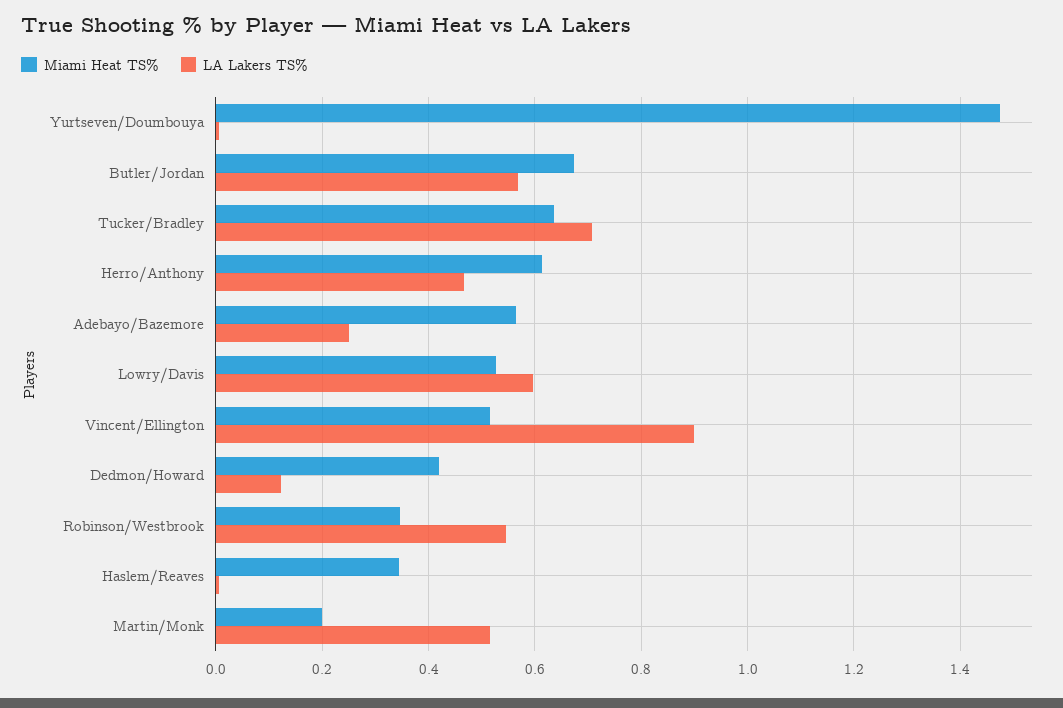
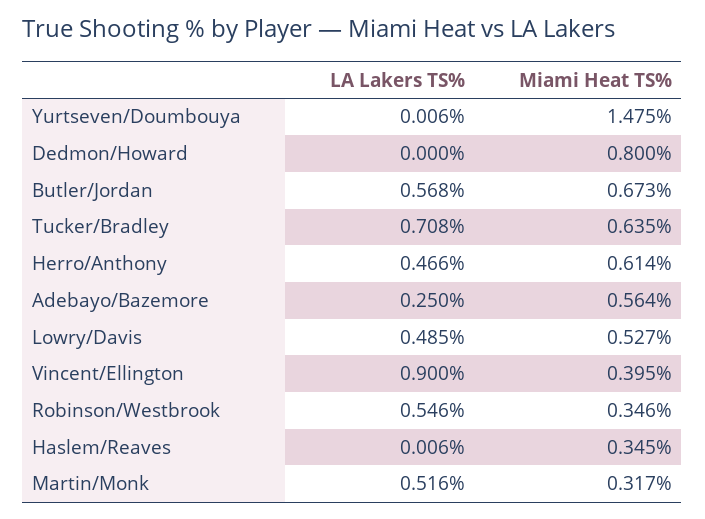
  {
    "Miami Heat TS%": {
      "Yurtseven/Doumbouya": 1.475,
      "Butler/Jordan": 0.673,
      "Tucker/Bradley": 0.635,
      "Herro/Anthony": 0.614,
      "Adebayo/Bazemore": 0.564,
      "Lowry/Davis": 0.527,
-     "Vincent/Ellington": 0.52,
+     "Vincent/Ellington": 0.395,
-     "Dedmon/Howard": 0.42,
+     "Dedmon/Howard": 0.8,
      "Robinson/Westbrook": 0.346,
      "Haslem/Reaves": 0.345,
-     "Martin/Monk": 0.2
+     "Martin/Monk": 0.317
    },
    "LA Lakers TS%": {
      "Yurtseven/Doumbouya": 0.006,
      "Butler/Jordan": 0.568,
      "Tucker/Bradley": 0.708,
      "Herro/Anthony": 0.466,
      "Adebayo/Bazemore": 0.25,
-     "Lowry/Davis": 0.6,
+     "Lowry/Davis": 0.485,
      "Vincent/Ellington": 0.9,
-     "Dedmon/Howard": 0.12,
+     "Dedmon/Howard": 0,
      "Robinson/Westbrook": 0.546,
      "Haslem/Reaves": 0.006,
      "Martin/Monk": 0.516
    }
  }

